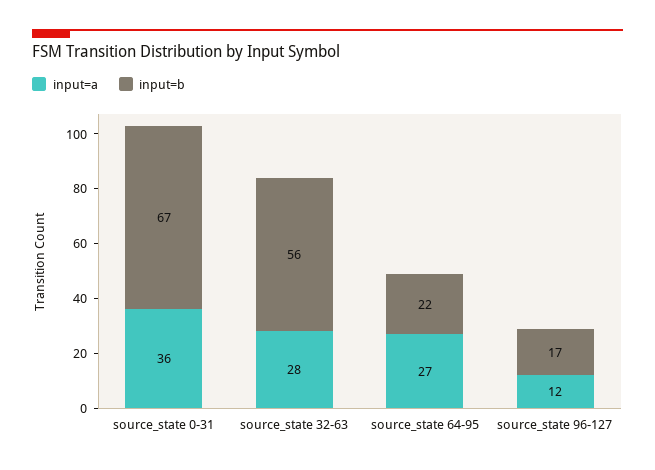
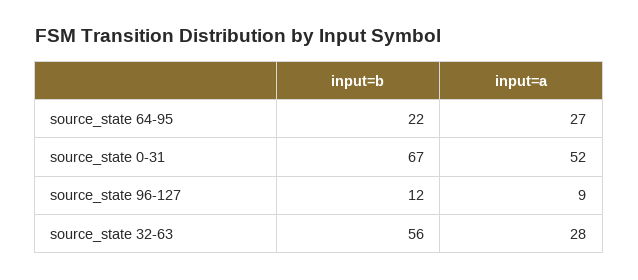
  {
    "input=a": {
-     "source_state 0-31": 36,
+     "source_state 0-31": 52,
      "source_state 32-63": 28,
      "source_state 64-95": 27,
-     "source_state 96-127": 12
+     "source_state 96-127": 9
    },
    "input=b": {
      "source_state 0-31": 67,
      "source_state 32-63": 56,
      "source_state 64-95": 22,
-     "source_state 96-127": 17
+     "source_state 96-127": 12
    }
  }

